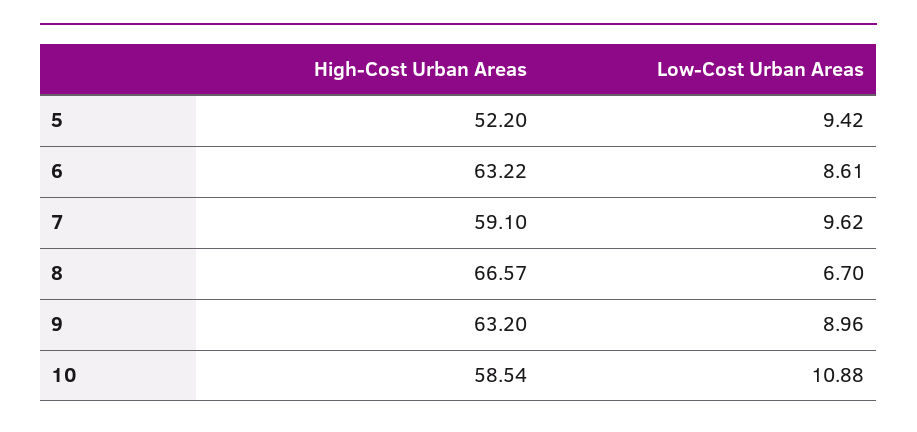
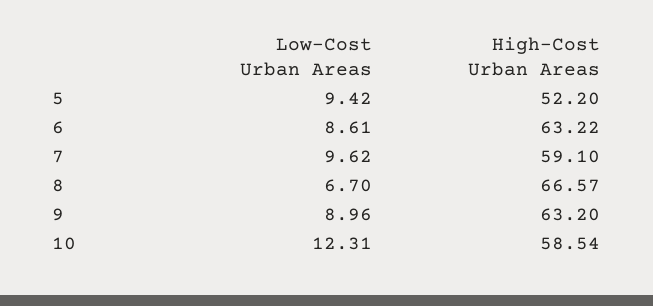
  {
    "High-Cost Urban Areas": {
      "5": 52.2,
      "6": 63.22,
      "7": 59.1,
      "8": 66.57,
      "9": 63.2,
      "10": 58.54
    },
    "Low-Cost Urban Areas": {
      "5": 9.42,
      "6": 8.61,
      "7": 9.62,
      "8": 6.7,
      "9": 8.96,
-     "10": 10.88
+     "10": 12.31
    }
  }

